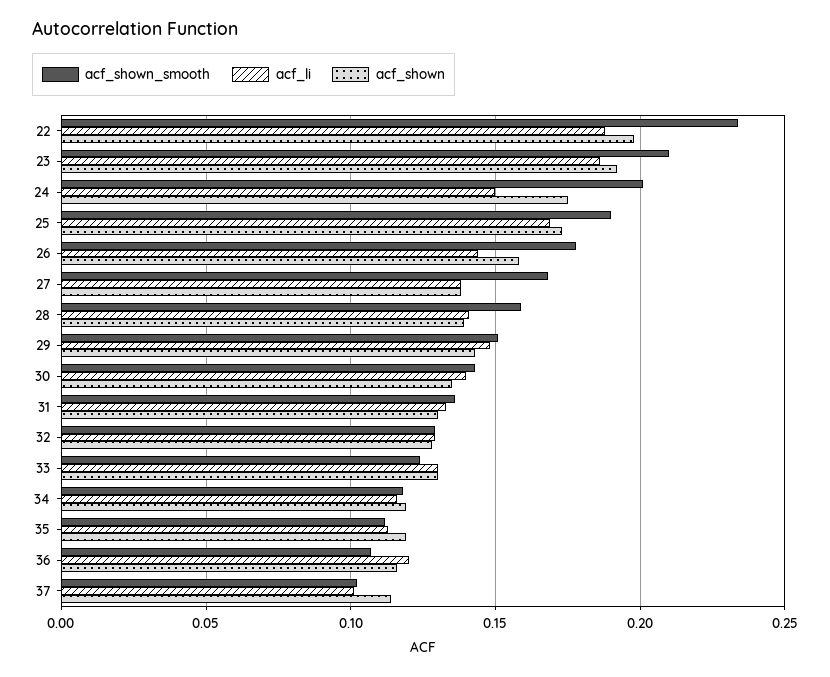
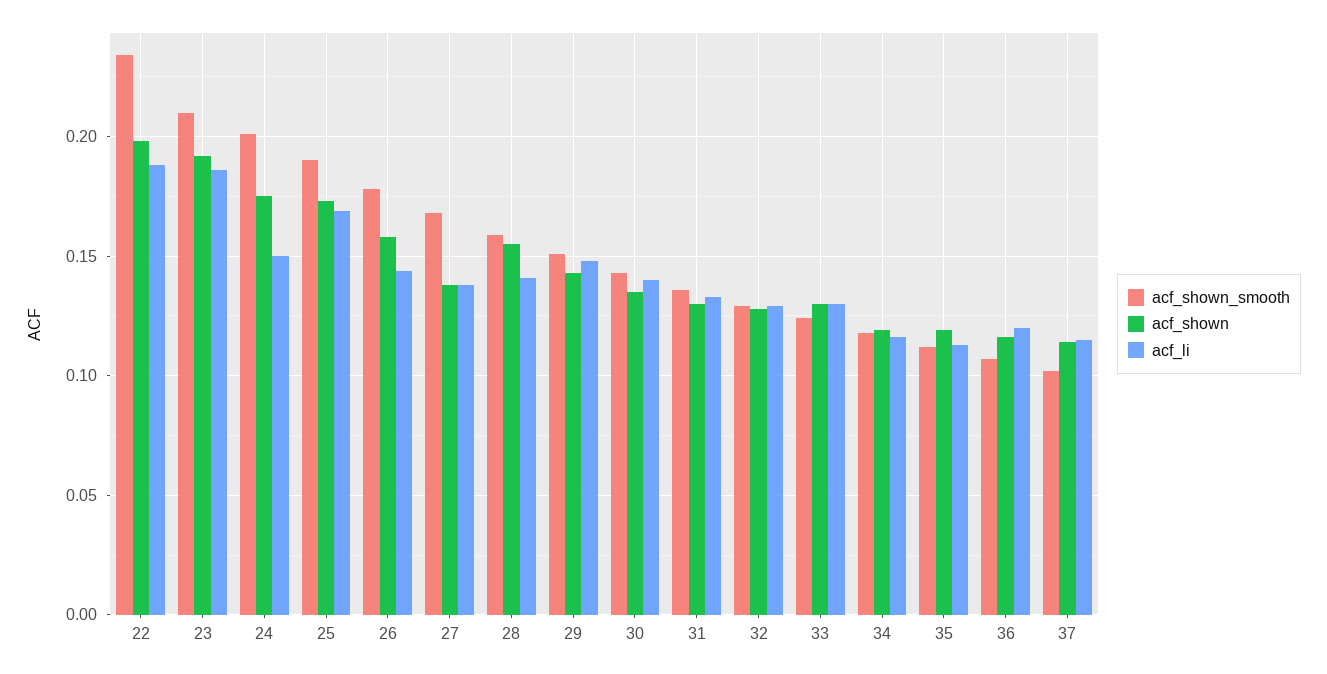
  {
    "acf_shown_smooth": {
      "22": 0.235,
      "23": 0.21,
      "24": 0.2,
      "25": 0.19,
      "26": 0.18,
      "27": 0.17,
      "28": 0.16,
      "29": 0.15,
      "30": 0.145,
      "31": 0.135,
      "32": 0.13,
      "33": 0.125,
      "34": 0.12,
      "35": 0.11,
      "36": 0.105,
      "37": 0.1
    },
    "acf_li": {
      "22": 0.19,
      "23": 0.185,
      "24": 0.15,
      "25": 0.17,
      "26": 0.145,
      "27": 0.14,
      "28": 0.14,
      "29": 0.15,
      "30": 0.14,
      "31": 0.135,
      "32": 0.13,
      "33": 0.13,
      "34": 0.115,
      "35": 0.115,
      "36": 0.12,
-     "37": 0.1
+     "37": 0.115
    },
    "acf_shown": {
      "22": 0.2,
      "23": 0.19,
      "24": 0.175,
      "25": 0.175,
      "26": 0.16,
      "27": 0.14,
-     "28": 0.14,
+     "28": 0.155,
      "29": 0.145,
      "30": 0.135,
      "31": 0.13,
      "32": 0.13,
      "33": 0.13,
      "34": 0.12,
      "35": 0.12,
      "36": 0.115,
      "37": 0.115
    }
  }

